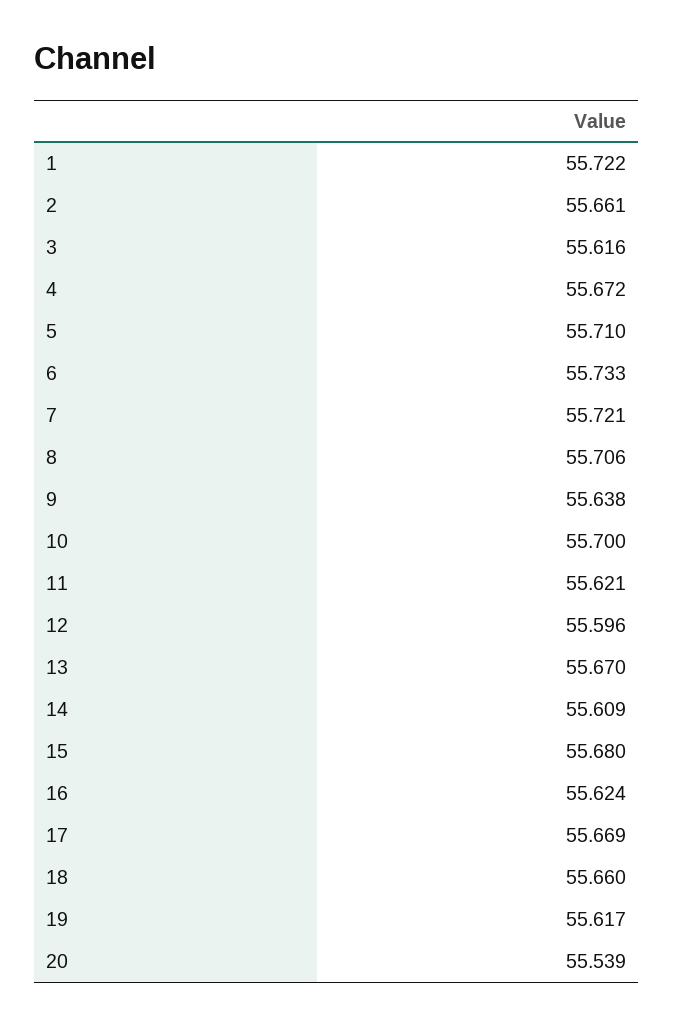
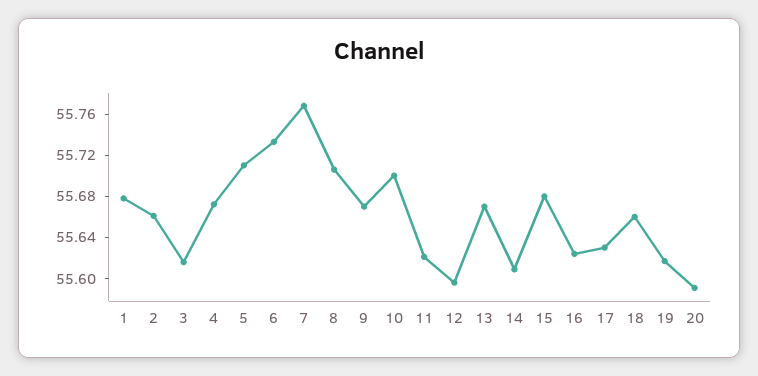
  {
-   "1": 55.722,
+   "1": 55.68,
    "2": 55.661,
    "3": 55.616,
    "4": 55.672,
    "5": 55.71,
    "6": 55.733,
-   "7": 55.721,
+   "7": 55.77,
    "8": 55.706,
-   "9": 55.638,
+   "9": 55.67,
    "10": 55.7,
    "11": 55.621,
    "12": 55.596,
    "13": 55.67,
    "14": 55.609,
    "15": 55.68,
    "16": 55.624,
-   "17": 55.669,
+   "17": 55.63,
    "18": 55.66,
    "19": 55.617,
-   "20": 55.539
+   "20": 55.59
  }

